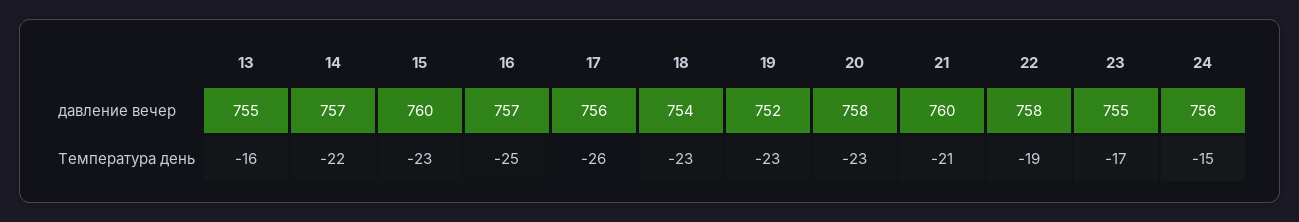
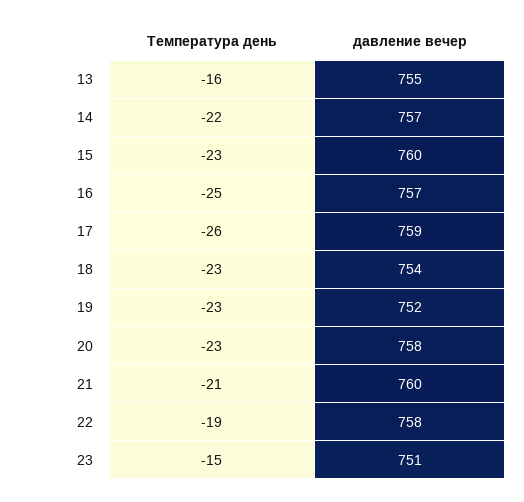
  {
    "13": {
      "давление вечер": 755,
      "Температура день": -16
    },
    "14": {
      "давление вечер": 757,
      "Температура день": -22
    },
    "15": {
      "давление вечер": 760,
      "Температура день": -23
    },
    "16": {
      "давление вечер": 757,
      "Температура день": -25
    },
    "17": {
-     "давление вечер": 756,
+     "давление вечер": 759,
      "Температура день": -26
    },
    "18": {
      "давление вечер": 754,
      "Температура день": -23
    },
    "19": {
      "давление вечер": 752,
      "Температура день": -23
    },
    "20": {
      "давление вечер": 758,
      "Температура день": -23
    },
    "21": {
      "давление вечер": 760,
      "Температура день": -21
    },
    "22": {
      "давление вечер": 758,
      "Температура день": -19
    },
    "23": {
-     "давление вечер": 755,
+     "давление вечер": 751,
-     "Температура день": -17
+     "Температура день": -15
-   },
+   }
-   "24": {
-     "давление вечер": 756,
-     "Температура день": -15
-   }
  }

